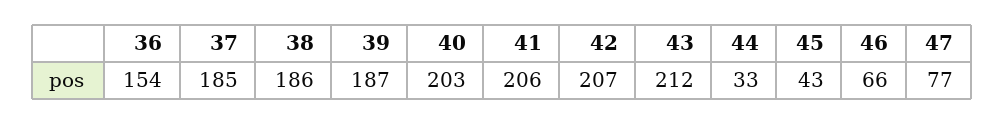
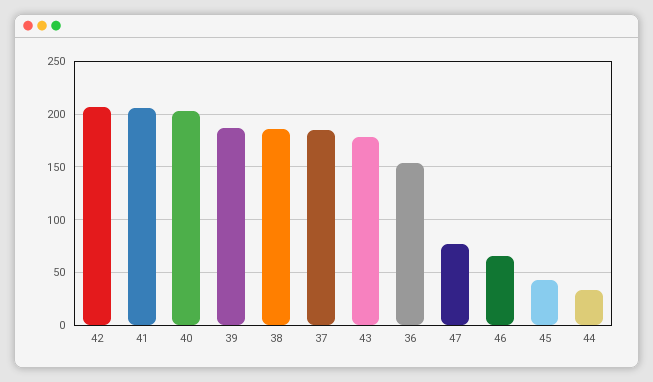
  {
    "36": 154,
    "37": 185,
    "38": 186,
    "39": 187,
    "40": 203,
    "41": 206,
    "42": 207,
-   "43": 212,
+   "43": 180,
    "44": 33,
    "45": 43,
    "46": 66,
    "47": 77
  }

